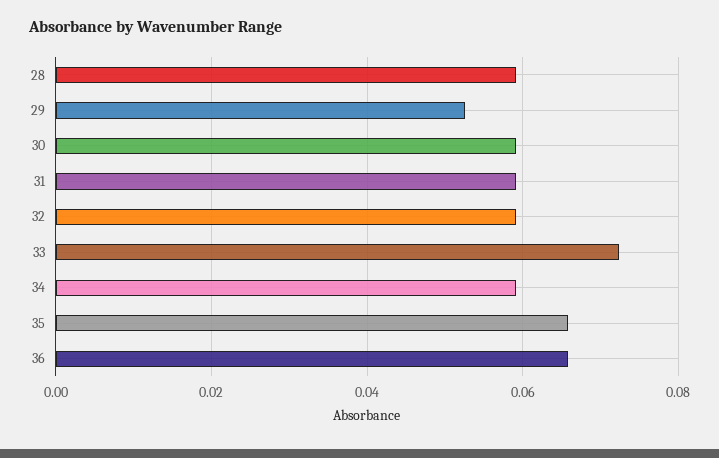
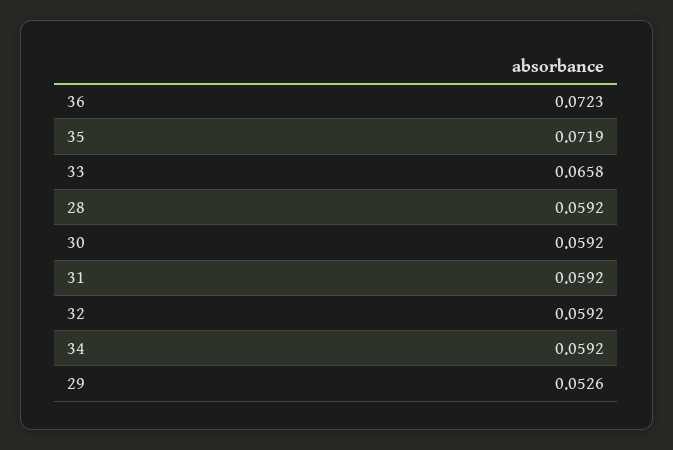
  {
    "28": 0.0592,
    "29": 0.0526,
    "30": 0.0592,
    "31": 0.0592,
    "32": 0.0592,
-   "33": 0.072,
+   "33": 0.0658,
    "34": 0.0592,
-   "35": 0.066,
+   "35": 0.0719,
-   "36": 0.066
+   "36": 0.0723
  }

